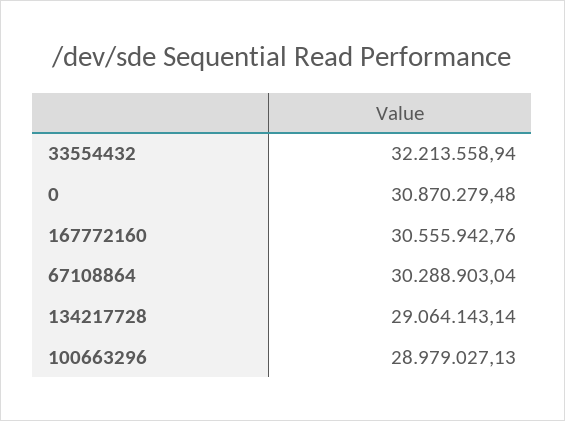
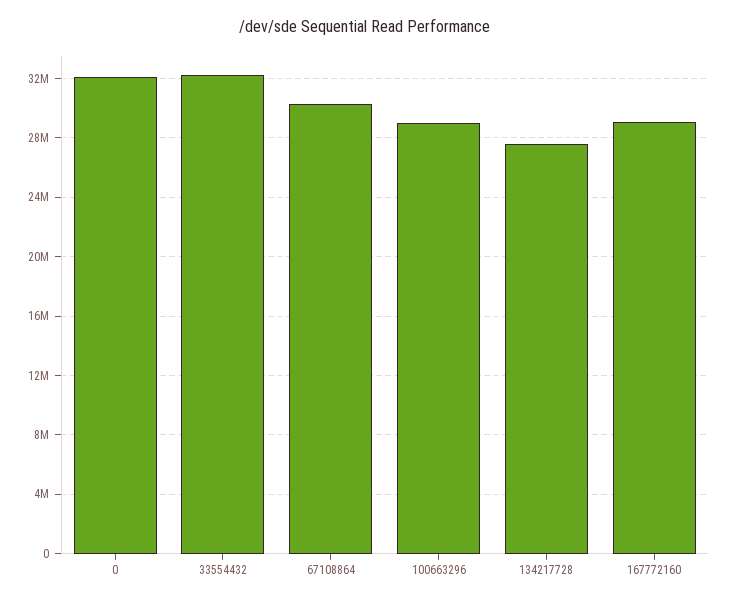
  {
    "33554432": 32213558.94,
-   "0": 30870279.48,
+   "0": 32000000,
-   "167772160": 30555942.76,
+   "167772160": 29000000,
    "67108864": 30288903.04,
-   "134217728": 29064143.14,
+   "134217728": 27500000,
    "100663296": 28979027.13
  }

